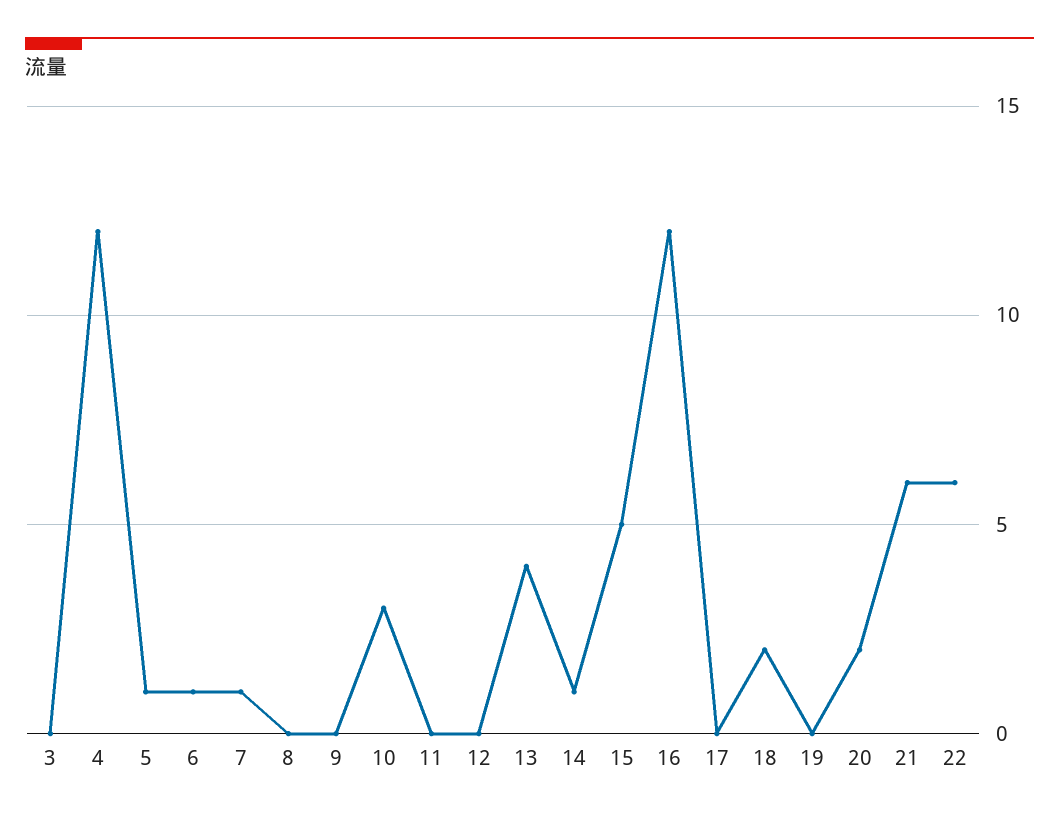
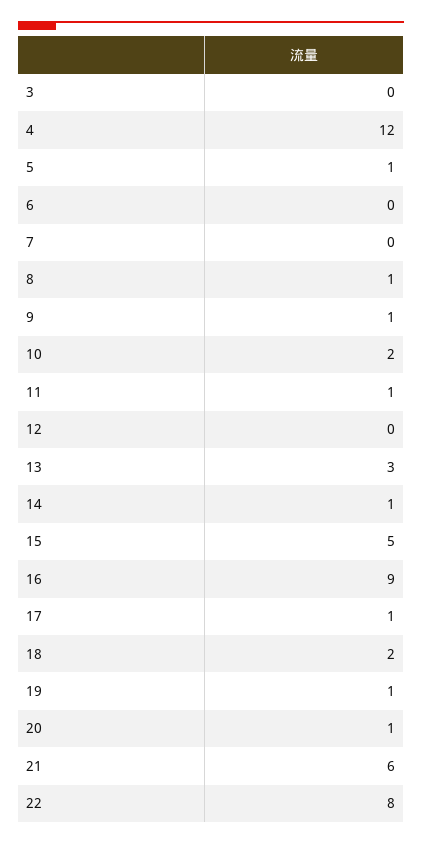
  {
    "3": 0,
    "4": 12,
    "5": 1,
-   "6": 1,
+   "6": 0,
-   "7": 1,
+   "7": 0,
-   "8": 0,
+   "8": 1,
-   "9": 0,
+   "9": 1,
-   "10": 3,
+   "10": 2,
-   "11": 0,
+   "11": 1,
    "12": 0,
-   "13": 4,
+   "13": 3,
    "14": 1,
    "15": 5,
-   "16": 12,
+   "16": 9,
-   "17": 0,
+   "17": 1,
    "18": 2,
-   "19": 0,
+   "19": 1,
-   "20": 2,
+   "20": 1,
    "21": 6,
-   "22": 6
+   "22": 8
  }

